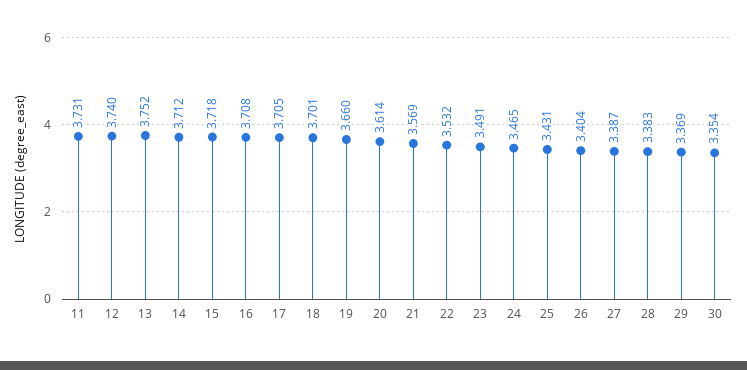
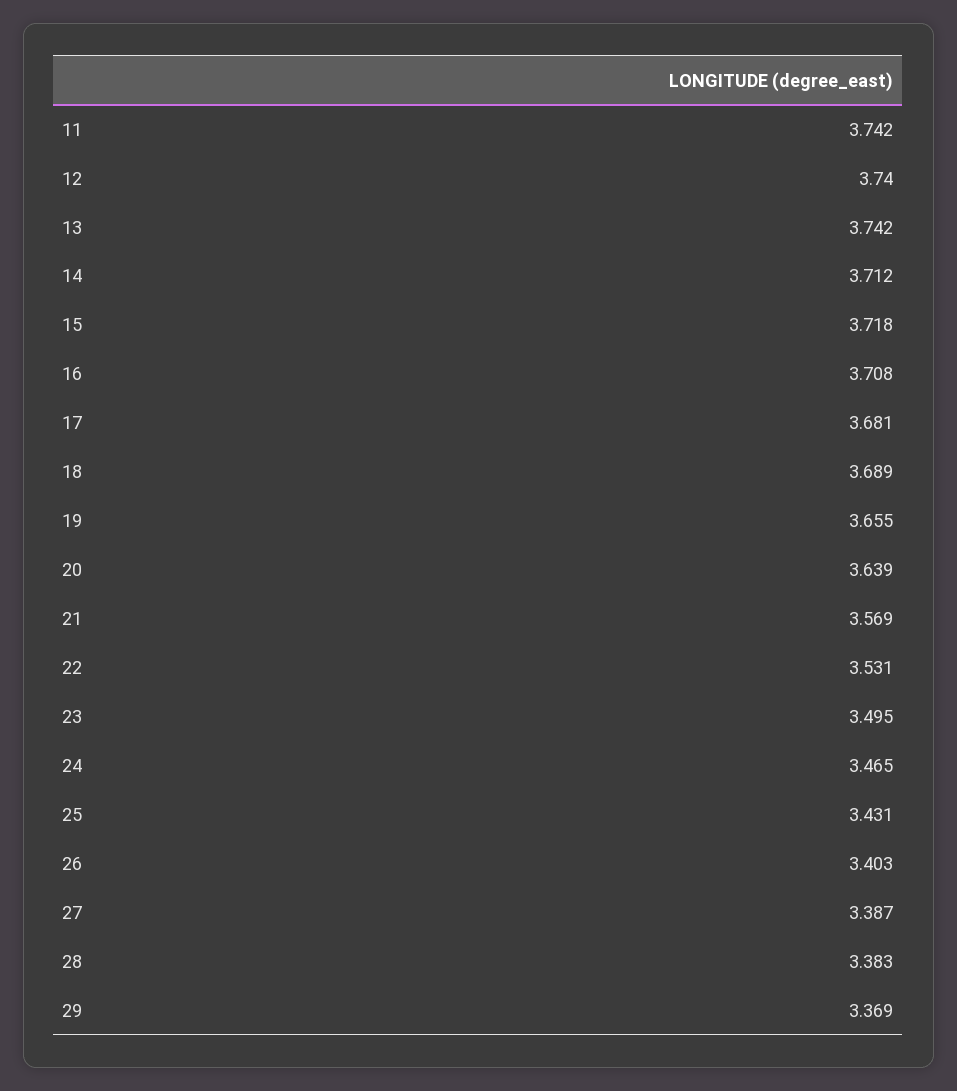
  {
-   "11": 3.731,
+   "11": 3.742,
    "12": 3.74,
-   "13": 3.752,
+   "13": 3.742,
    "14": 3.712,
    "15": 3.718,
    "16": 3.708,
-   "17": 3.705,
+   "17": 3.681,
-   "18": 3.701,
+   "18": 3.689,
-   "19": 3.66,
+   "19": 3.655,
-   "20": 3.614,
+   "20": 3.639,
    "21": 3.569,
-   "22": 3.532,
+   "22": 3.531,
-   "23": 3.491,
+   "23": 3.495,
    "24": 3.465,
    "25": 3.431,
-   "26": 3.404,
+   "26": 3.403,
    "27": 3.387,
    "28": 3.383,
-   "29": 3.369,
+   "29": 3.369
-   "30": 3.354
  }

